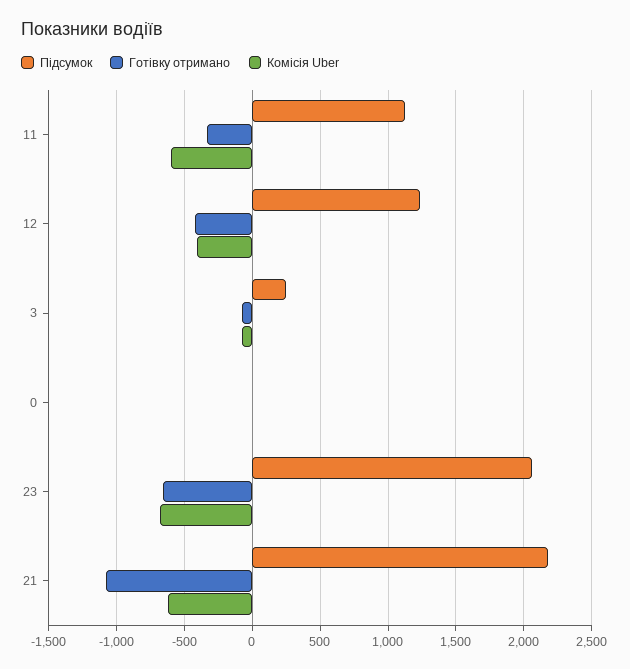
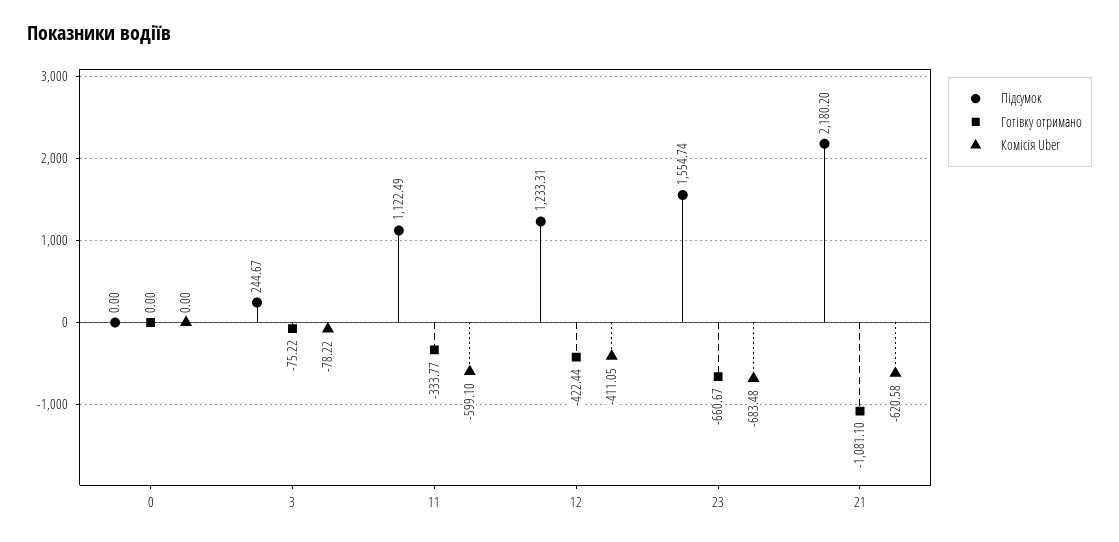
  {
    "Підсумок": {
      "11": 1122.49,
      "12": 1233.31,
      "3": 244.67,
      "0": 0,
-     "23": 2050,
+     "23": 1554.74,
      "21": 2180.2
    },
    "Готівку отримано": {
      "11": -333.77,
      "12": -422.44,
      "3": -75.22,
      "0": 0,
      "23": -660.67,
      "21": -1081.1
    },
    "Комісія Uber": {
      "11": -599.1,
      "12": -411.05,
      "3": -78.22,
      "0": 0,
      "23": -683.48,
      "21": -620.58
    }
  }

